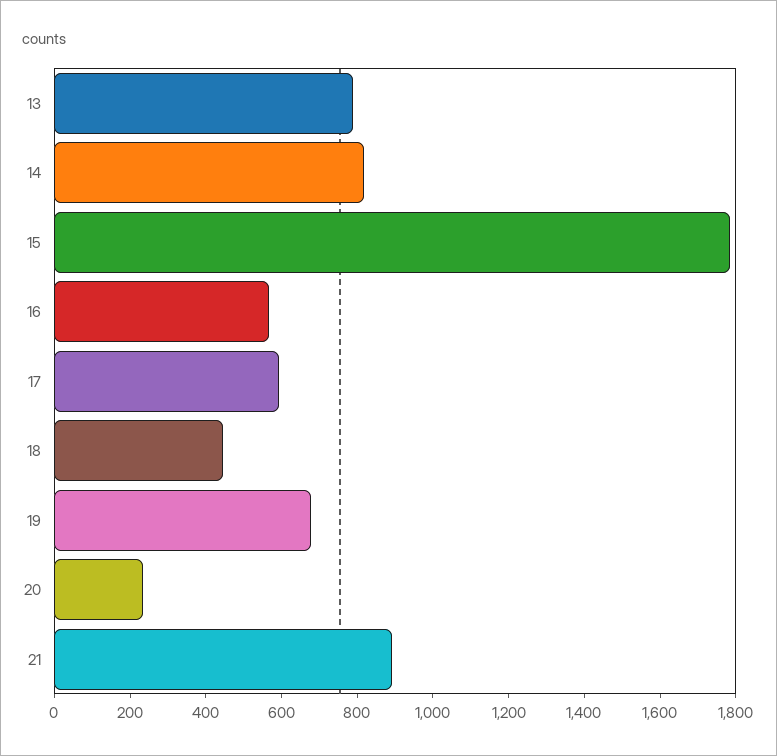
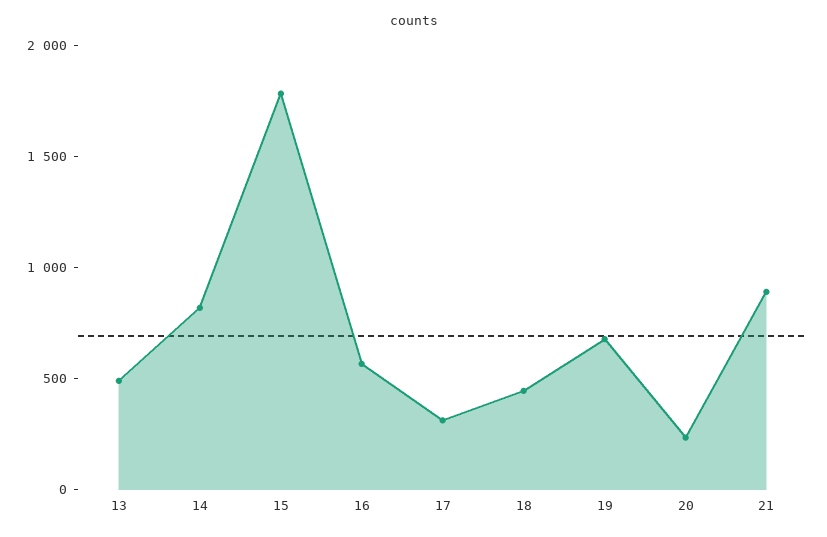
  {
-   "13": 800,
+   "13": 500,
    "14": 800,
    "15": 1800,
    "16": 550,
-   "17": 600,
+   "17": 300,
    "18": 450,
    "19": 700,
    "20": 250,
    "21": 900
  }

